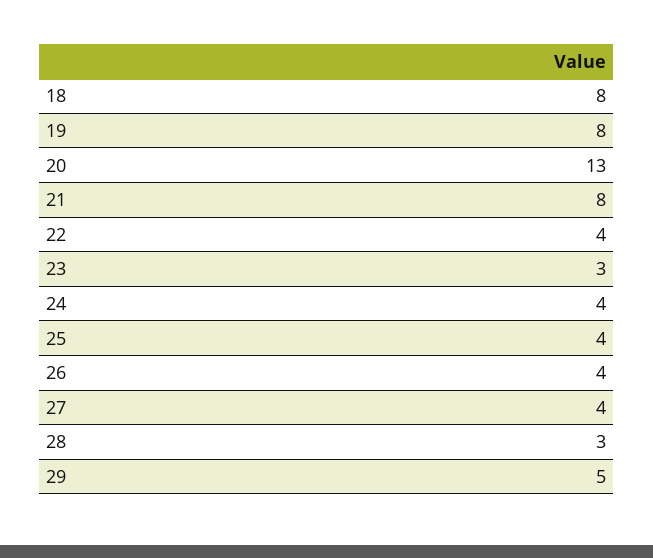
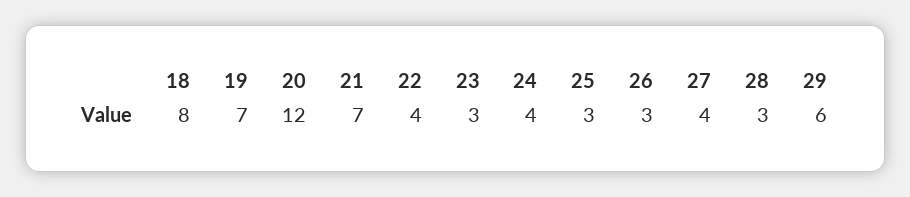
  {
    "18": 8,
-   "19": 8,
+   "19": 7,
-   "20": 13,
+   "20": 12,
-   "21": 8,
+   "21": 7,
    "22": 4,
    "23": 3,
    "24": 4,
-   "25": 4,
+   "25": 3,
-   "26": 4,
+   "26": 3,
    "27": 4,
    "28": 3,
-   "29": 5
+   "29": 6
  }

